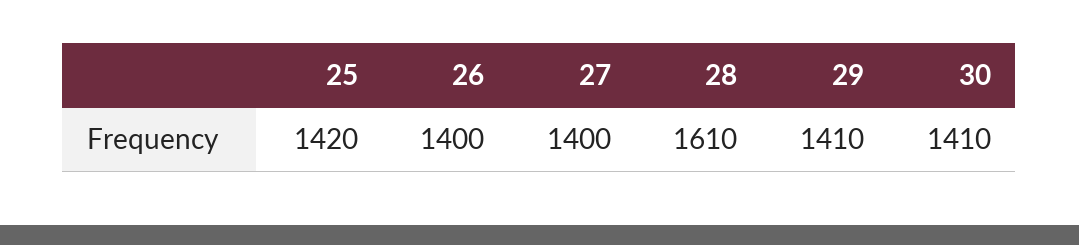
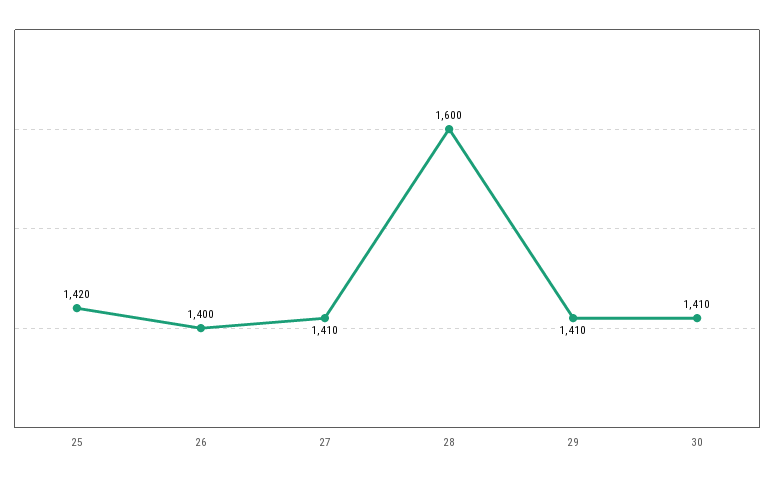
  {
    "25": 1420,
    "26": 1400,
-   "27": 1400,
+   "27": 1410,
-   "28": 1610,
+   "28": 1600,
    "29": 1410,
    "30": 1410
  }

